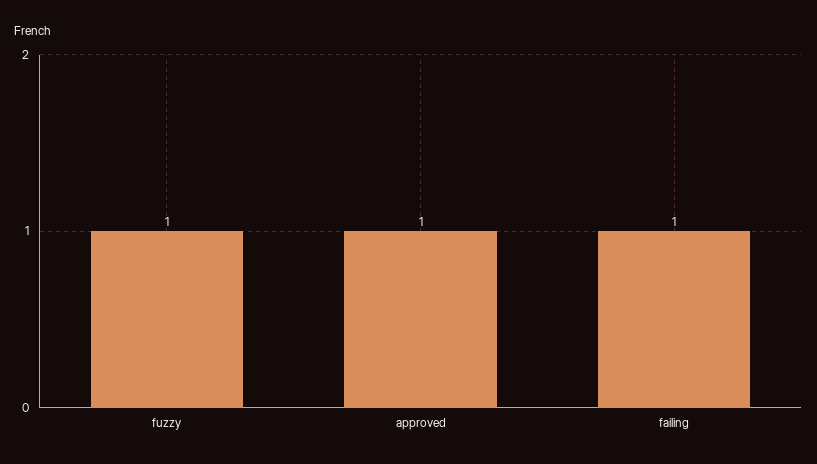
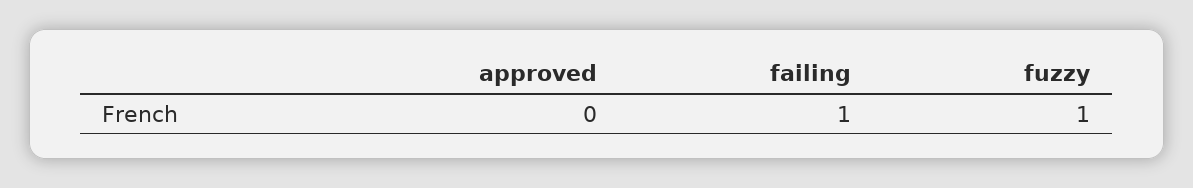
  {
    "fuzzy": 1,
-   "approved": 1,
+   "approved": 0,
    "failing": 1
  }

